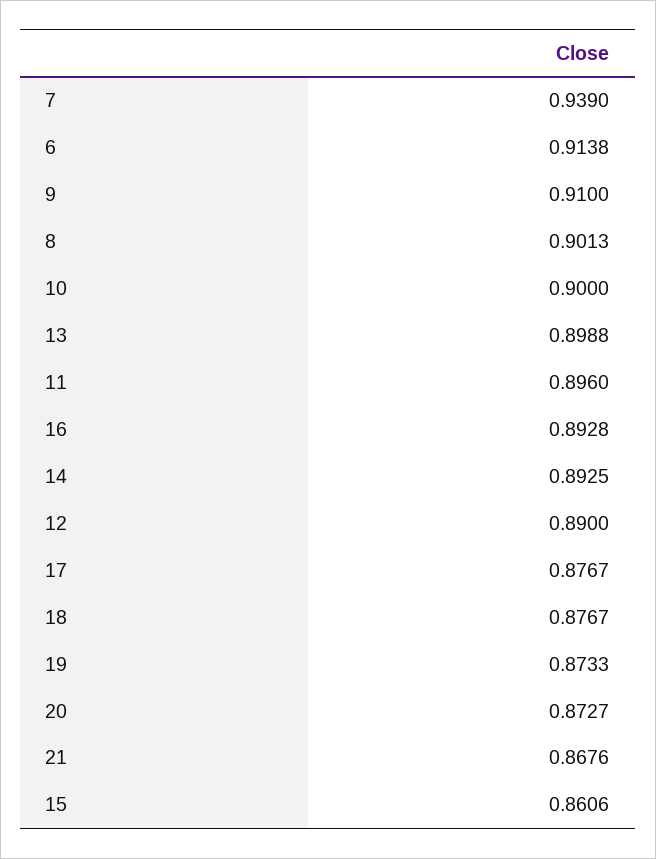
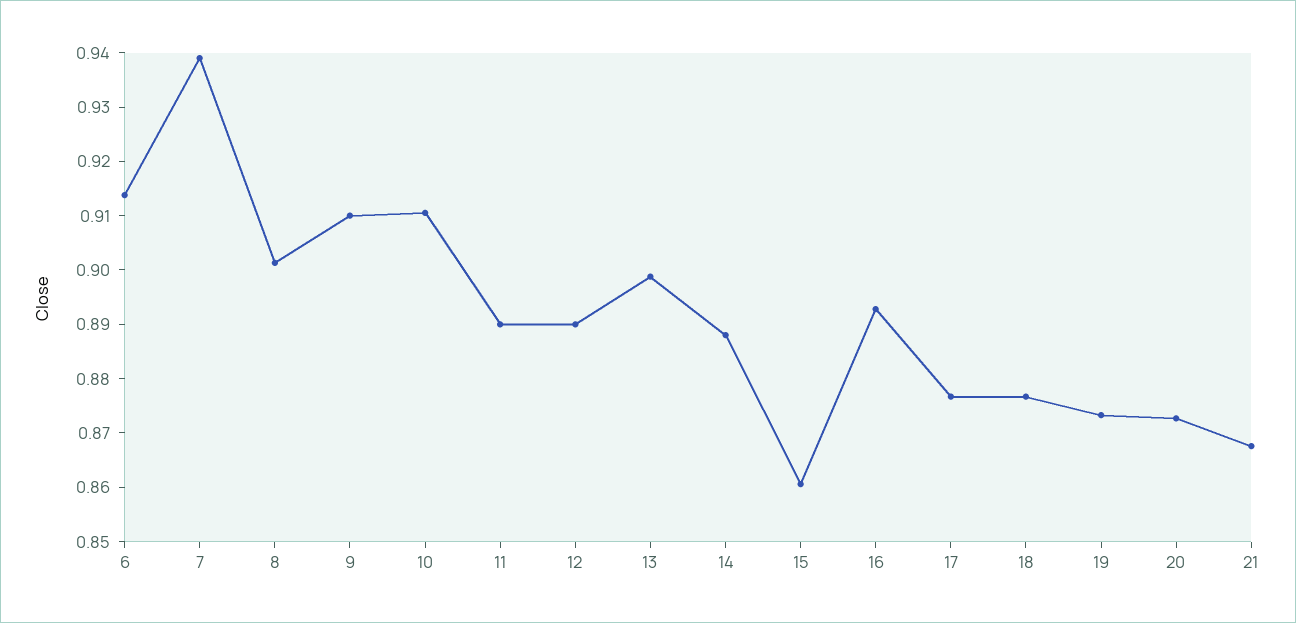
  {
    "7": 0.939,
    "6": 0.9138,
    "9": 0.91,
    "8": 0.9013,
-   "10": 0.9,
+   "10": 0.91,
    "13": 0.8988,
-   "11": 0.896,
+   "11": 0.89,
    "16": 0.8928,
-   "14": 0.8925,
+   "14": 0.888,
    "12": 0.89,
    "17": 0.8767,
    "18": 0.8767,
    "19": 0.8733,
    "20": 0.8727,
    "21": 0.8676,
    "15": 0.8606
  }

